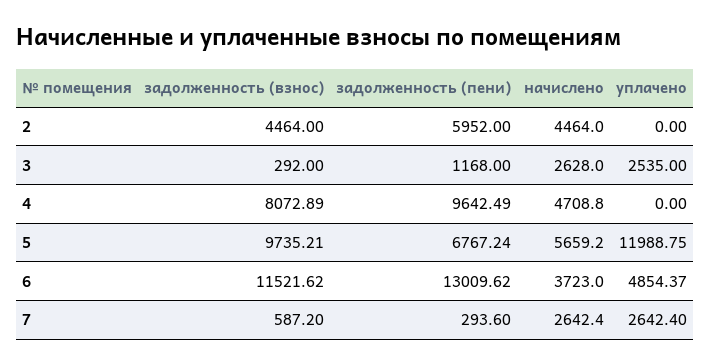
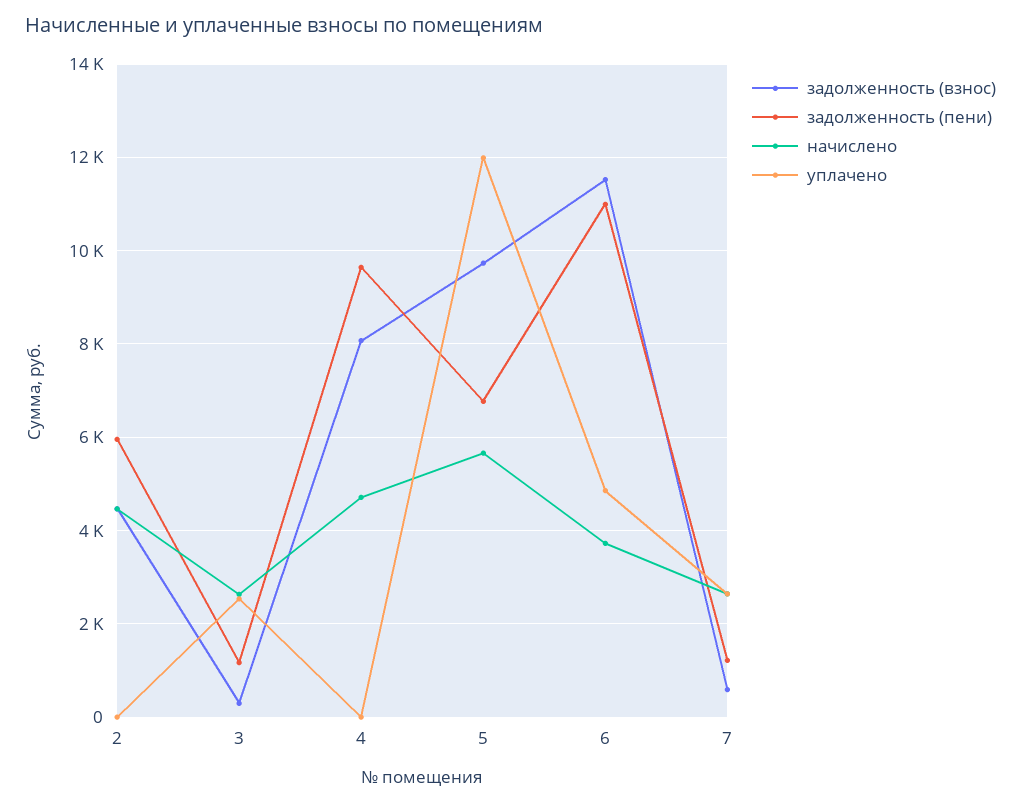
  {
    "задолженность (взнос)": {
      "2": 4464,
      "3": 292,
      "4": 8072.89,
      "5": 9735.21,
      "6": 11521.62,
      "7": 587.2
    },
    "задолженность (пени)": {
      "2": 5952,
      "3": 1168,
      "4": 9642.49,
      "5": 6767.24,
-     "6": 13009.62,
+     "6": 11000,
-     "7": 293.6
+     "7": 1200
    },
    "начислено": {
      "2": 4464,
      "3": 2628,
      "4": 4708.8,
      "5": 5659.2,
      "6": 3723,
      "7": 2642.4
    },
    "уплачено": {
      "2": 0,
      "3": 2535,
      "4": 0,
      "5": 11988.75,
      "6": 4854.37,
      "7": 2642.4
    }
  }

